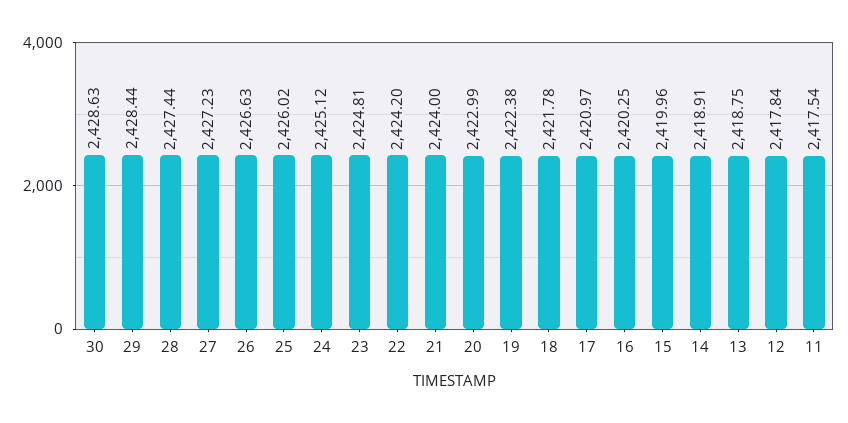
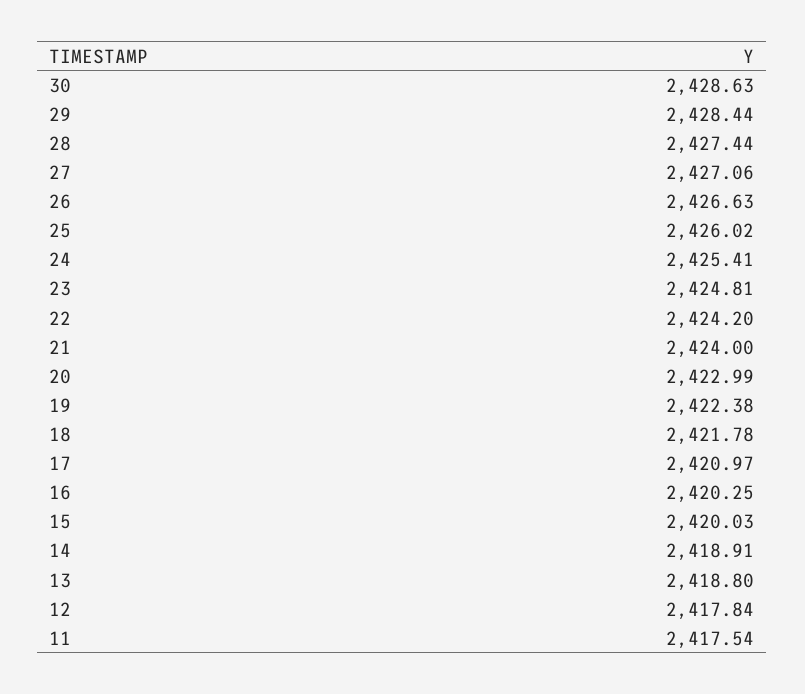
  {
    "30": 2428.63,
    "29": 2428.44,
    "28": 2427.44,
-   "27": 2427.23,
+   "27": 2427.06,
    "26": 2426.63,
    "25": 2426.02,
-   "24": 2425.12,
+   "24": 2425.41,
    "23": 2424.81,
    "22": 2424.2,
    "21": 2424,
    "20": 2422.99,
    "19": 2422.38,
    "18": 2421.78,
    "17": 2420.97,
    "16": 2420.25,
-   "15": 2419.96,
+   "15": 2420.03,
    "14": 2418.91,
-   "13": 2418.75,
+   "13": 2418.8,
    "12": 2417.84,
    "11": 2417.54
  }

